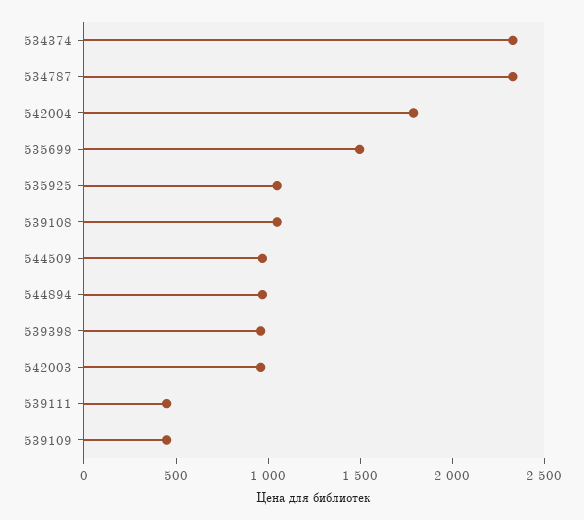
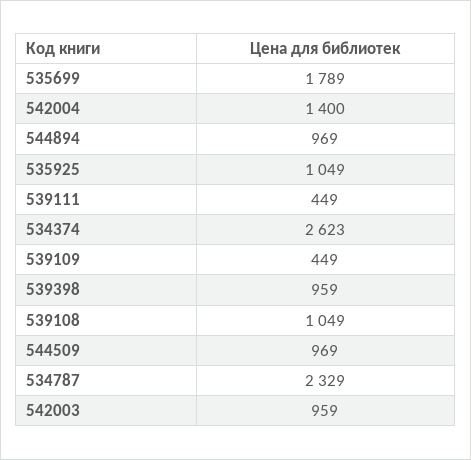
  {
-   "534374": 2300,
+   "534374": 2623,
    "534787": 2329,
-   "542004": 1800,
+   "542004": 1400,
-   "535699": 1500,
+   "535699": 1789,
    "535925": 1049,
    "539108": 1049,
    "544509": 969,
    "544894": 969,
    "539398": 959,
    "542003": 959,
    "539111": 449,
    "539109": 449
  }

